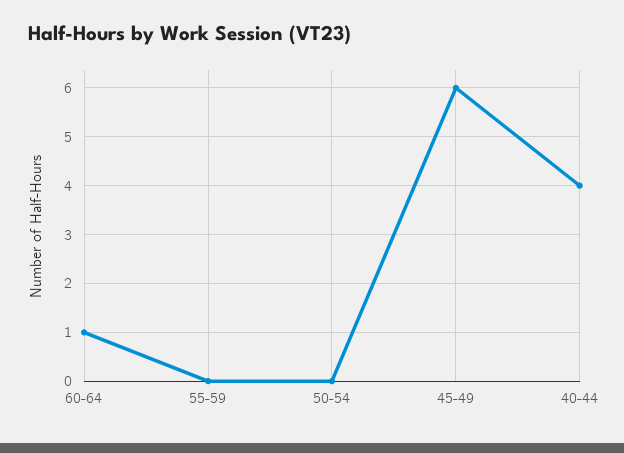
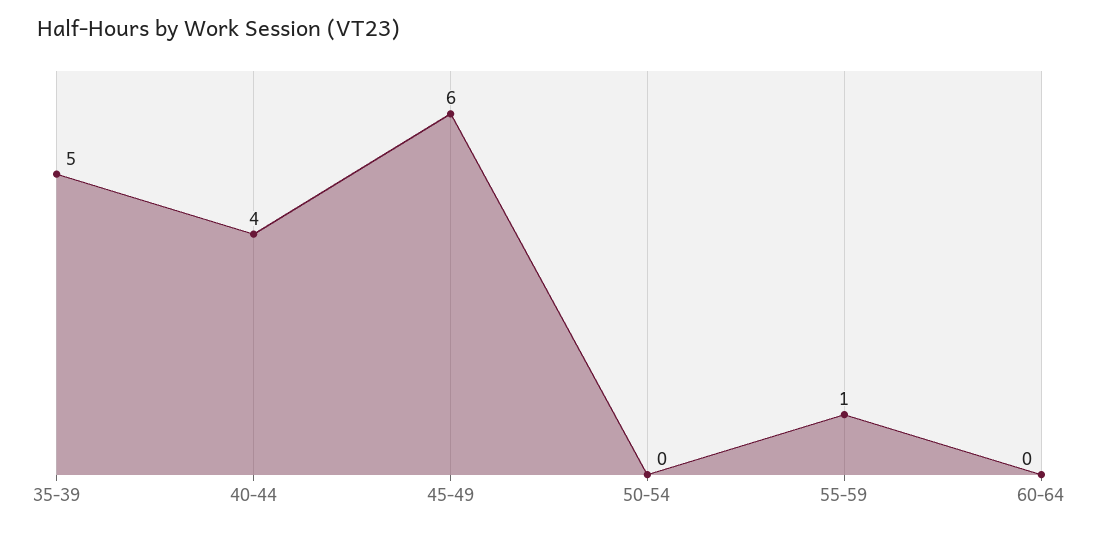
  {
-   "60-64": 1,
+   "60-64": 0,
-   "55-59": 0,
+   "55-59": 1,
    "50-54": 0,
    "45-49": 6,
-   "40-44": 4
+   "40-44": 4,
+   "35-39": 5
  }

